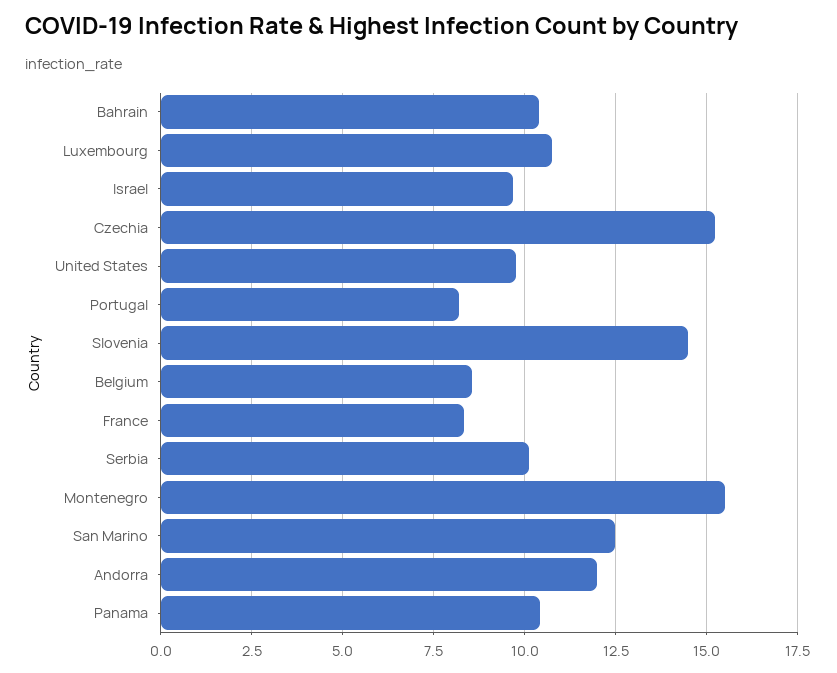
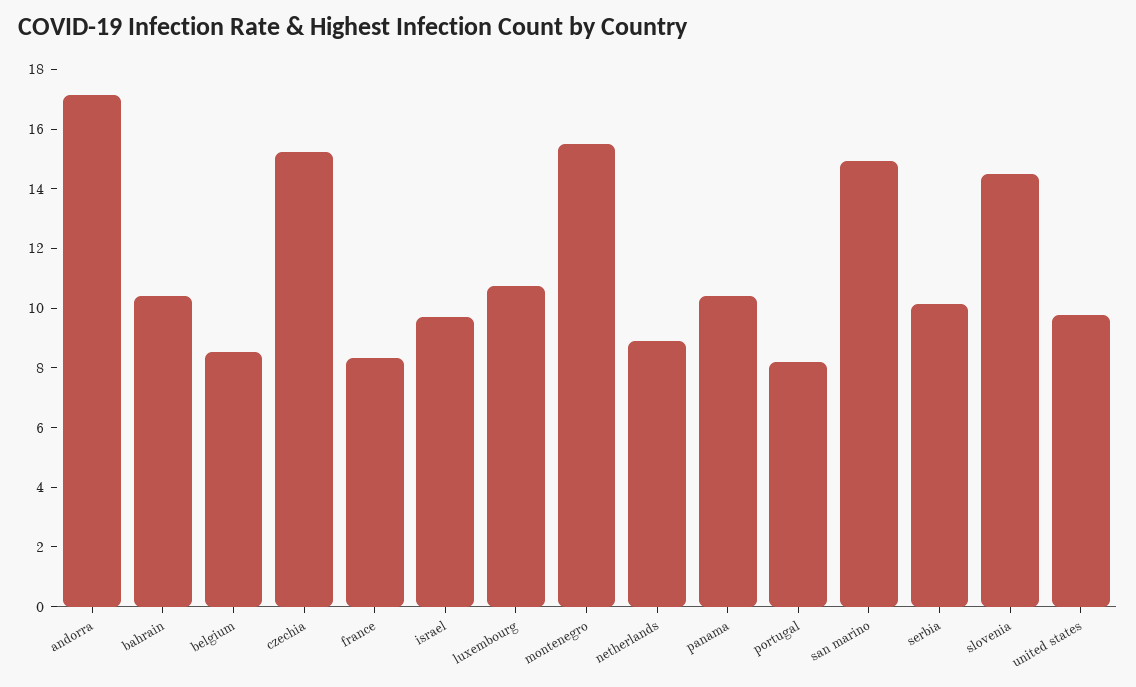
  {
    "Bahrain": 10.5,
    "Luxembourg": 10.75,
    "Israel": 9.75,
    "Czechia": 15.25,
    "United States": 9.75,
    "Portugal": 8.25,
    "Slovenia": 14.5,
    "Belgium": 8.5,
    "France": 8.25,
    "Serbia": 10.25,
    "Montenegro": 15.5,
-   "San Marino": 12.5,
+   "San Marino": 15,
-   "Andorra": 12,
+   "Andorra": 17,
-   "Panama": 10.5
+   "Panama": 10.5,
+   "netherlands": 9
  }

